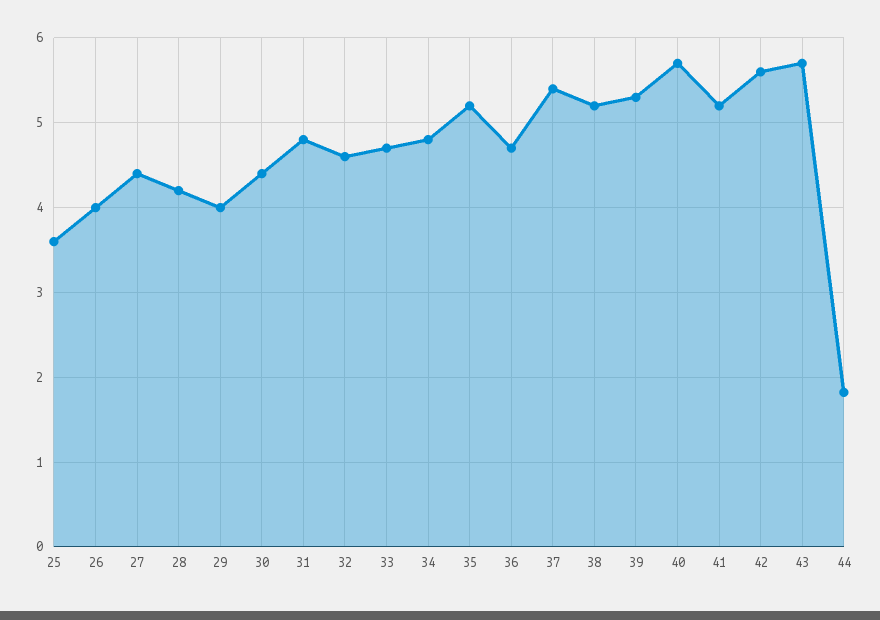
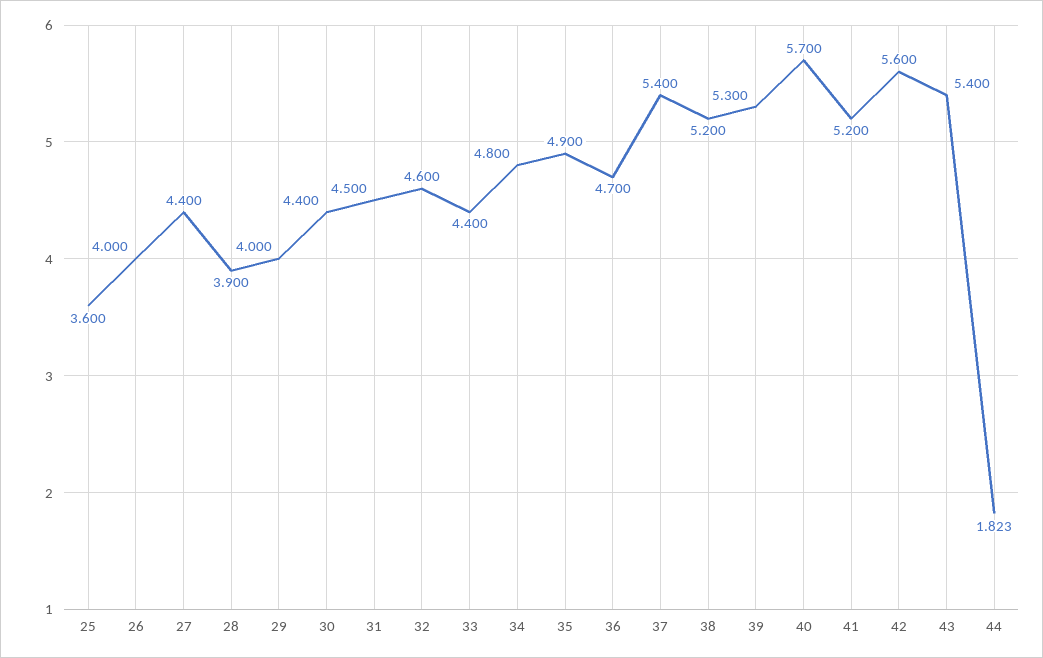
  {
    "25": 3.6,
    "26": 4,
    "27": 4.4,
-   "28": 4.2,
+   "28": 3.9,
    "29": 4,
    "30": 4.4,
-   "31": 4.8,
+   "31": 4.5,
    "32": 4.6,
-   "33": 4.7,
+   "33": 4.4,
    "34": 4.8,
-   "35": 5.2,
+   "35": 4.9,
    "36": 4.7,
    "37": 5.4,
    "38": 5.2,
    "39": 5.3,
    "40": 5.7,
    "41": 5.2,
    "42": 5.6,
-   "43": 5.7,
+   "43": 5.4,
    "44": 1.823
  }

